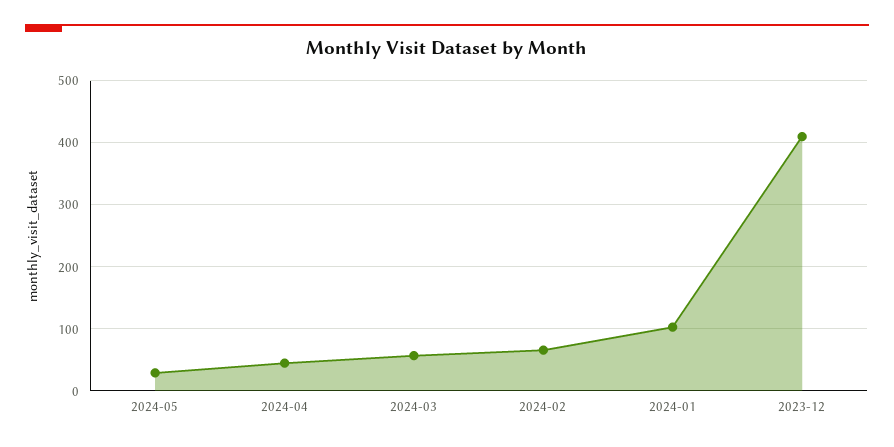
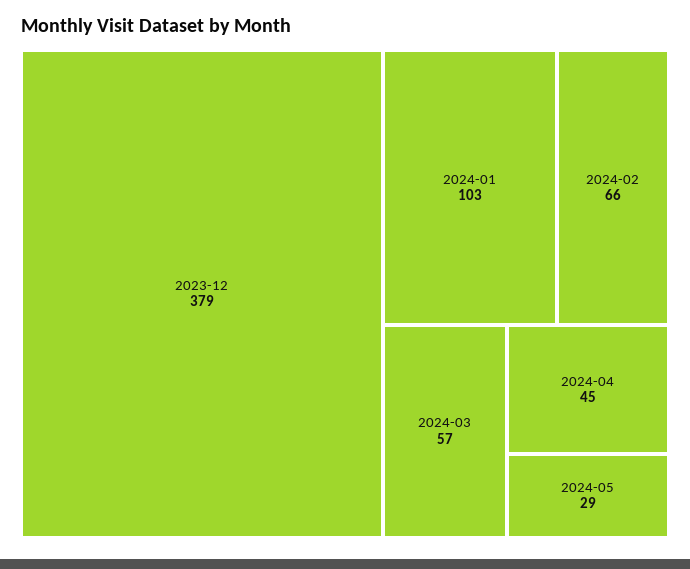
  {
    "2024-05": 29,
    "2024-04": 45,
    "2024-03": 57,
    "2024-02": 66,
    "2024-01": 103,
-   "2023-12": 410
+   "2023-12": 379
  }

